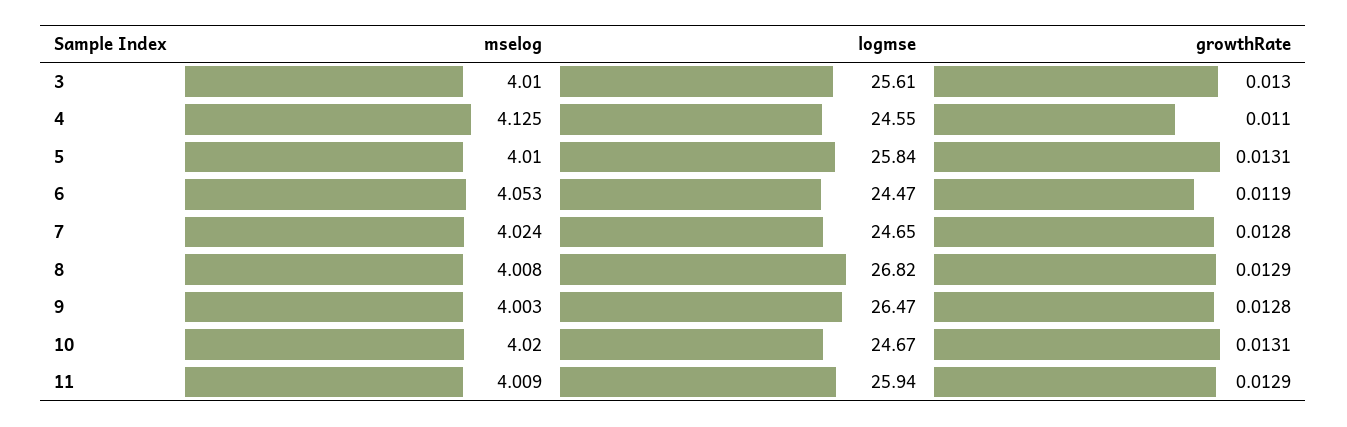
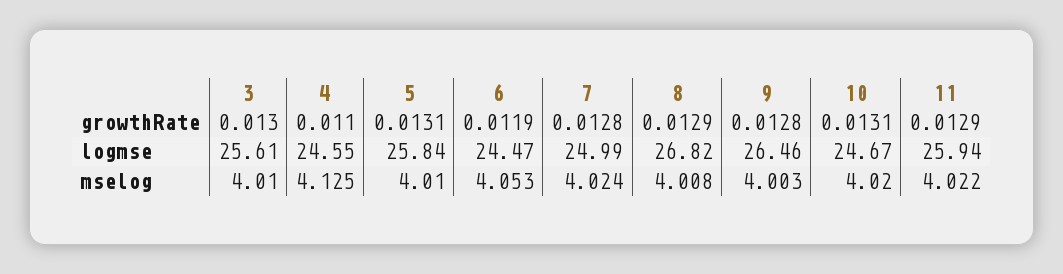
  {
    "mselog": {
      "3": 4.01,
      "4": 4.125,
      "5": 4.01,
      "6": 4.053,
      "7": 4.024,
      "8": 4.008,
      "9": 4.003,
      "10": 4.02,
-     "11": 4.009
+     "11": 4.022
    },
    "logmse": {
      "3": 25.61,
      "4": 24.55,
      "5": 25.84,
      "6": 24.47,
-     "7": 24.65,
+     "7": 24.99,
      "8": 26.82,
-     "9": 26.47,
+     "9": 26.46,
      "10": 24.67,
      "11": 25.94
    },
    "growthRate": {
      "3": 0.013,
      "4": 0.011,
      "5": 0.0131,
      "6": 0.0119,
      "7": 0.0128,
      "8": 0.0129,
      "9": 0.0128,
      "10": 0.0131,
      "11": 0.0129
    }
  }

